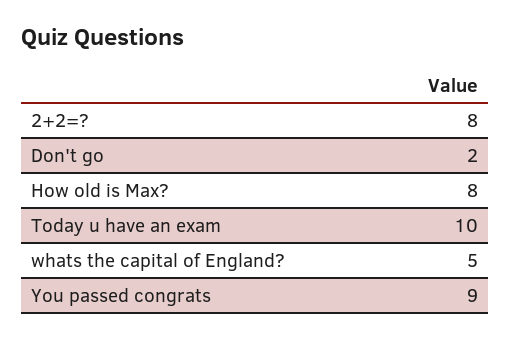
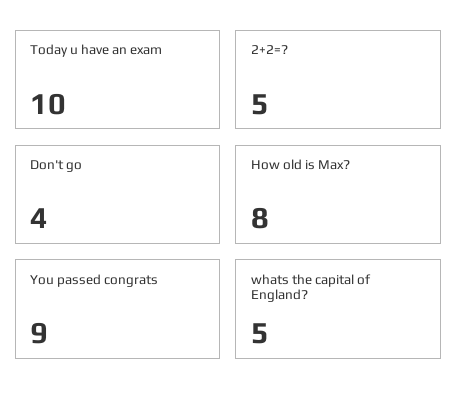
  {
-   "2+2=?": 8,
+   "2+2=?": 5,
-   "Don't go": 2,
+   "Don't go": 4,
    "How old is Max?": 8,
    "Today u have an exam": 10,
    "whats the capital of England?": 5,
    "You passed congrats": 9
  }

